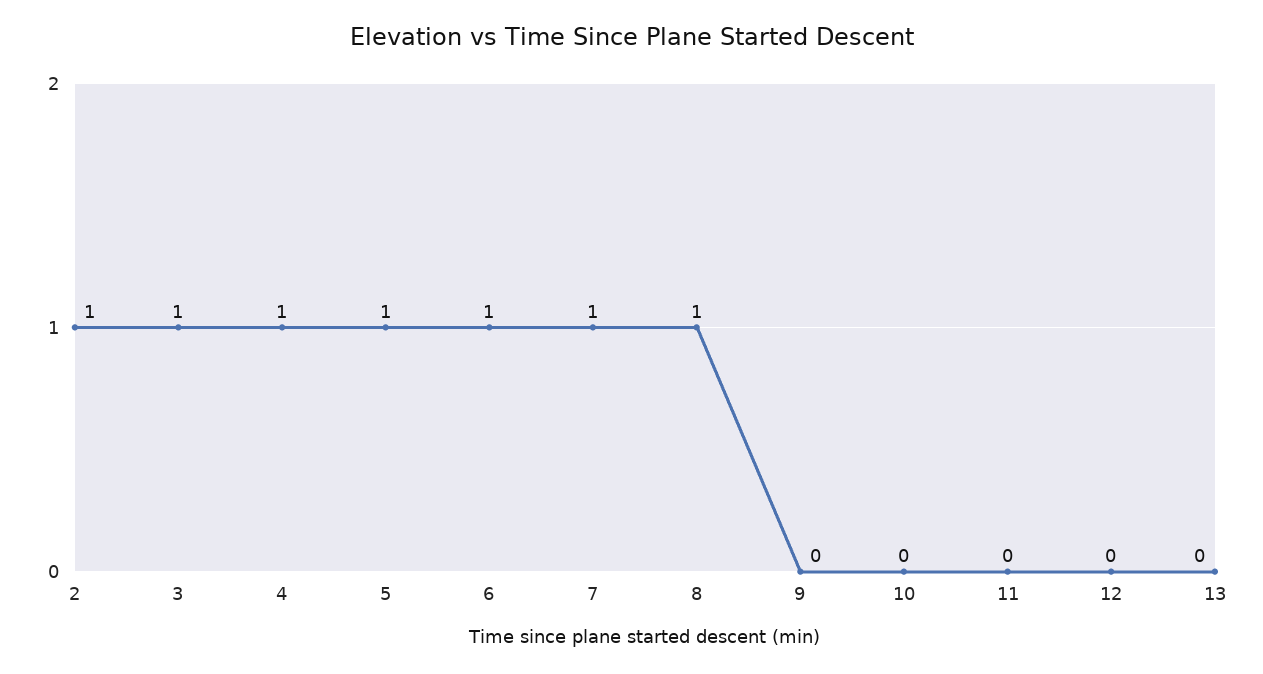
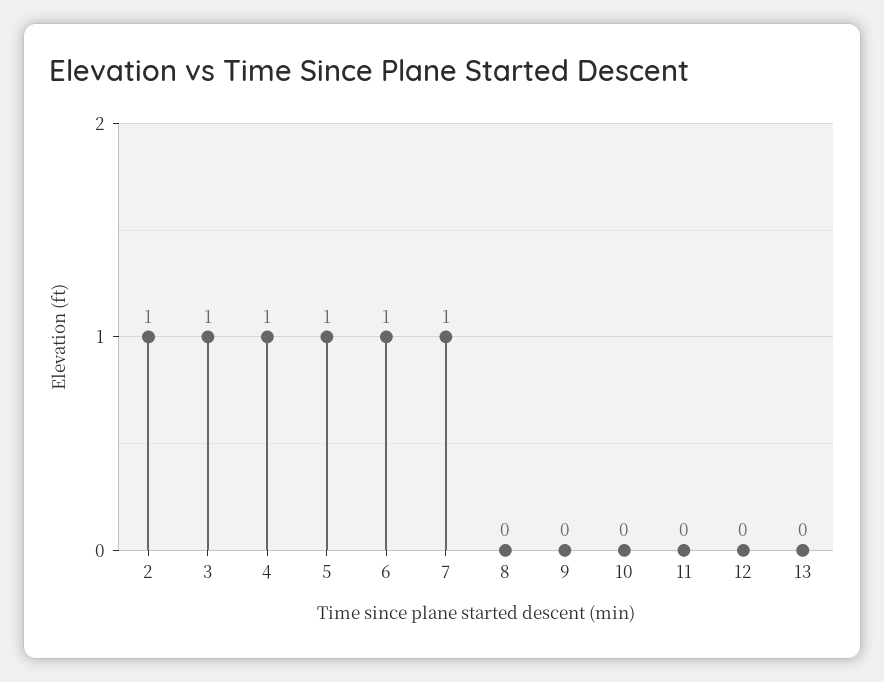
  {
    "2": 1,
    "3": 1,
    "4": 1,
    "5": 1,
    "6": 1,
    "7": 1,
-   "8": 1,
+   "8": 0,
    "9": 0,
    "10": 0,
    "11": 0,
    "12": 0,
    "13": 0
  }

